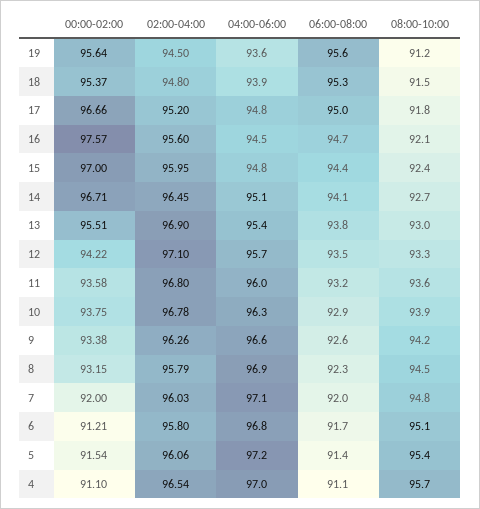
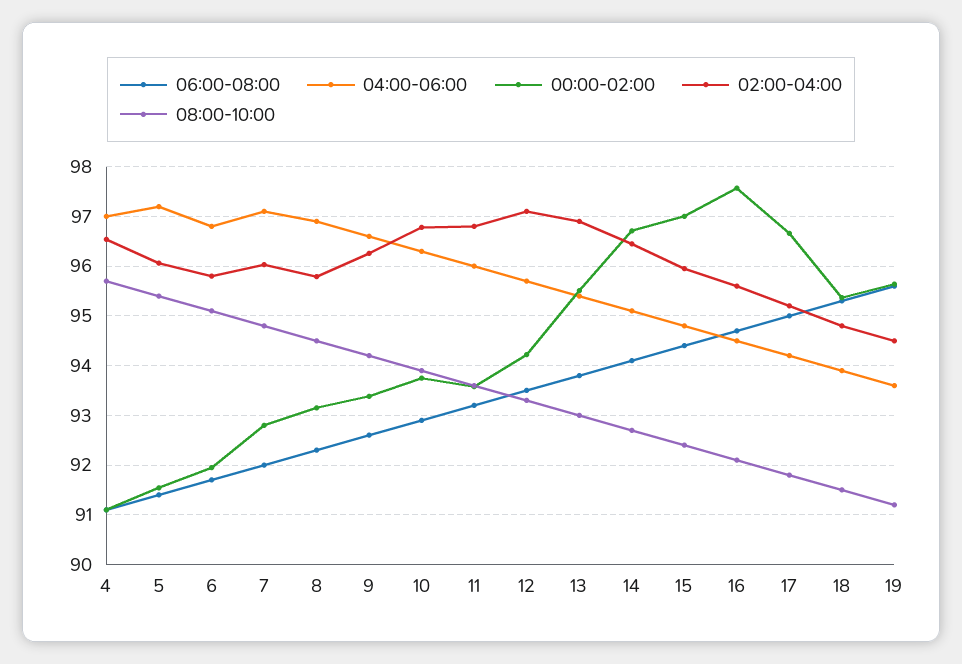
  {
    "00:00-02:00": {
      "19": 95.64,
      "18": 95.37,
      "17": 96.66,
      "16": 97.57,
      "15": 97,
      "14": 96.71,
      "13": 95.51,
      "12": 94.22,
      "11": 93.58,
      "10": 93.75,
      "9": 93.38,
      "8": 93.15,
-     "7": 92,
+     "7": 92.8,
-     "6": 91.21,
+     "6": 92,
      "5": 91.54,
      "4": 91.1
    },
    "02:00-04:00": {
      "19": 94.5,
      "18": 94.8,
      "17": 95.2,
      "16": 95.6,
      "15": 95.95,
      "14": 96.45,
      "13": 96.9,
      "12": 97.1,
      "11": 96.8,
      "10": 96.78,
      "9": 96.26,
      "8": 95.79,
      "7": 96.03,
      "6": 95.8,
      "5": 96.06,
      "4": 96.54
    },
    "04:00-06:00": {
      "19": 93.6,
      "18": 93.9,
-     "17": 94.8,
+     "17": 94.2,
      "16": 94.5,
      "15": 94.8,
      "14": 95.1,
      "13": 95.4,
      "12": 95.7,
      "11": 96,
      "10": 96.3,
      "9": 96.6,
      "8": 96.9,
      "7": 97.1,
      "6": 96.8,
      "5": 97.2,
      "4": 97
    },
    "06:00-08:00": {
      "19": 95.6,
      "18": 95.3,
      "17": 95,
      "16": 94.7,
      "15": 94.4,
      "14": 94.1,
      "13": 93.8,
      "12": 93.5,
      "11": 93.2,
      "10": 92.9,
      "9": 92.6,
      "8": 92.3,
      "7": 92,
      "6": 91.7,
      "5": 91.4,
      "4": 91.1
    },
    "08:00-10:00": {
      "19": 91.2,
      "18": 91.5,
      "17": 91.8,
      "16": 92.1,
      "15": 92.4,
      "14": 92.7,
      "13": 93,
      "12": 93.3,
      "11": 93.6,
      "10": 93.9,
      "9": 94.2,
      "8": 94.5,
      "7": 94.8,
      "6": 95.1,
      "5": 95.4,
      "4": 95.7
    }
  }

